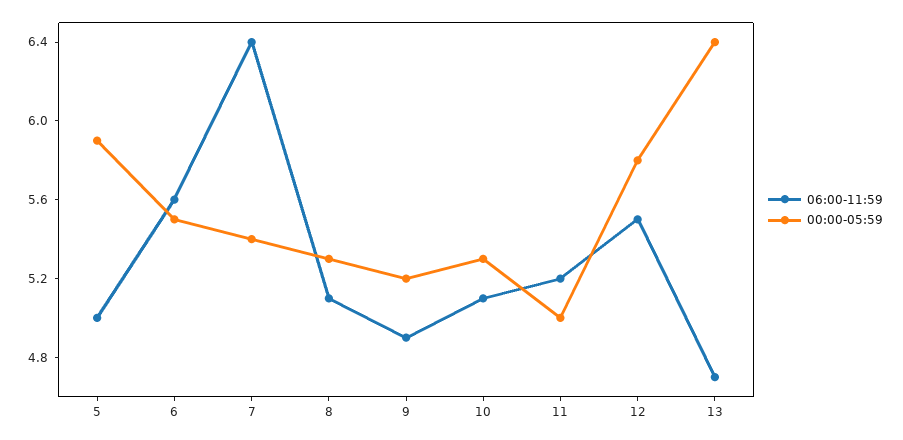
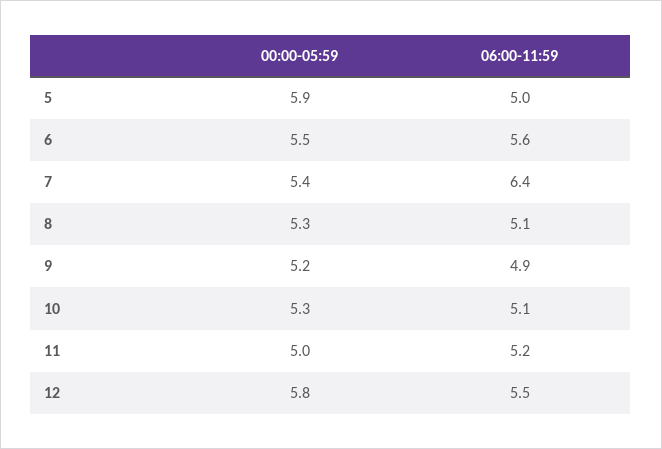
  {
    "06:00-11:59": {
      "5": 5,
      "6": 5.6,
      "7": 6.4,
      "8": 5.1,
      "9": 4.9,
      "10": 5.1,
      "11": 5.2,
-     "12": 5.5,
+     "12": 5.5
-     "13": 4.7
    },
    "00:00-05:59": {
      "5": 5.9,
      "6": 5.5,
      "7": 5.4,
      "8": 5.3,
      "9": 5.2,
      "10": 5.3,
      "11": 5,
-     "12": 5.8,
+     "12": 5.8
-     "13": 6.4
    }
  }

